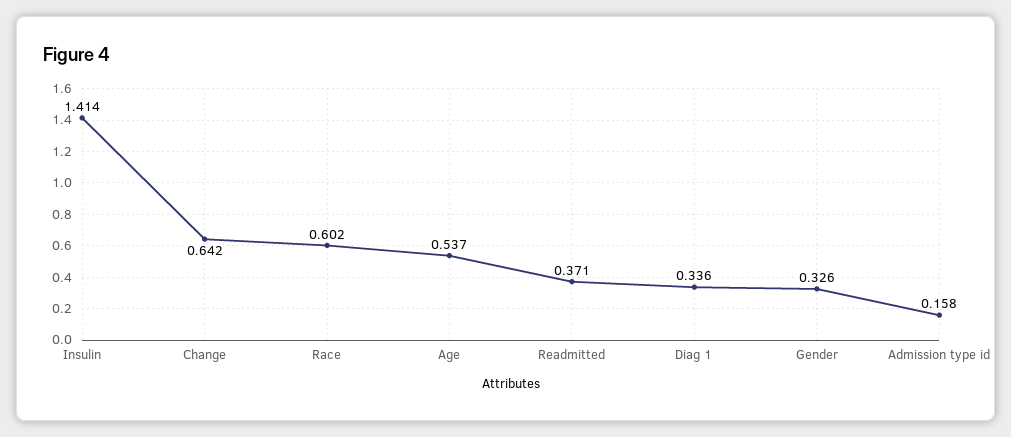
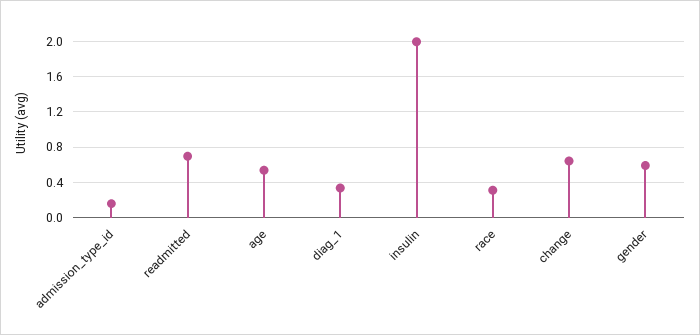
  {
-   "Insulin": 1.414,
+   "Insulin": 2,
    "Change": 0.642,
-   "Race": 0.602,
+   "Race": 0.3,
    "Age": 0.537,
-   "Readmitted": 0.371,
+   "Readmitted": 0.7,
    "Diag 1": 0.336,
-   "Gender": 0.326,
+   "Gender": 0.6,
    "Admission type id": 0.158
  }

